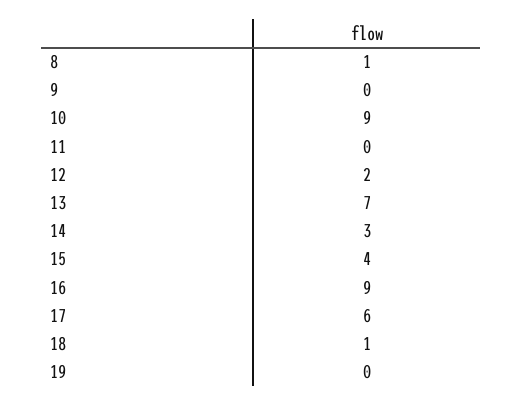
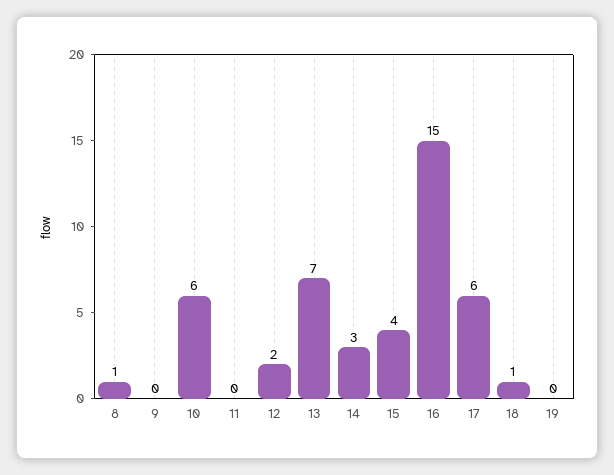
  {
    "8": 1,
    "9": 0,
-   "10": 9,
+   "10": 6,
    "11": 0,
    "12": 2,
    "13": 7,
    "14": 3,
    "15": 4,
-   "16": 9,
+   "16": 15,
    "17": 6,
    "18": 1,
    "19": 0
  }

